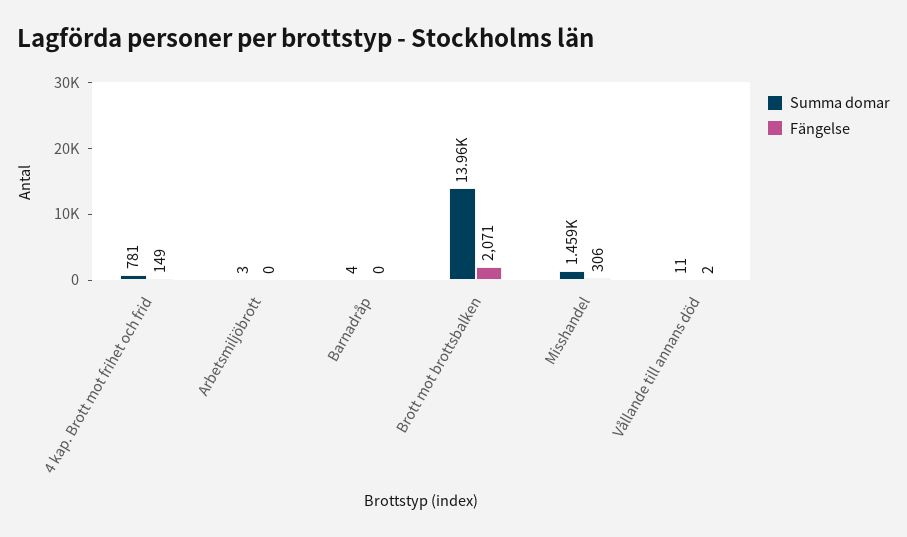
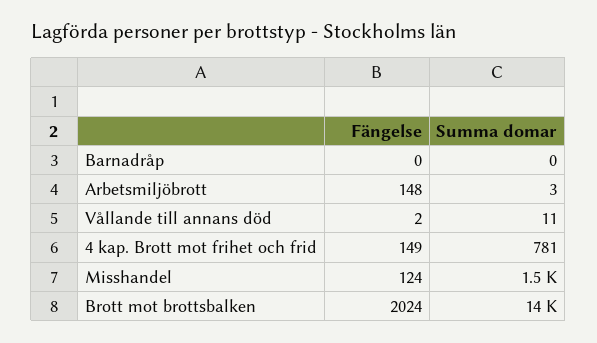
  {
    "Summa domar": {
      "4 kap. Brott mot frihet och frid": 781,
      "Arbetsmiljöbrott": 3,
-     "Barnadråp": 4,
+     "Barnadråp": 0,
      "Brott mot brottsbalken": 13960,
      "Misshandel": 1459,
      "Vållande till annans död": 11
    },
    "Fängelse": {
      "4 kap. Brott mot frihet och frid": 149,
-     "Arbetsmiljöbrott": 0,
+     "Arbetsmiljöbrott": 148,
      "Barnadråp": 0,
-     "Brott mot brottsbalken": 2071,
+     "Brott mot brottsbalken": 2024,
-     "Misshandel": 306,
+     "Misshandel": 124,
      "Vållande till annans död": 2
    }
  }

